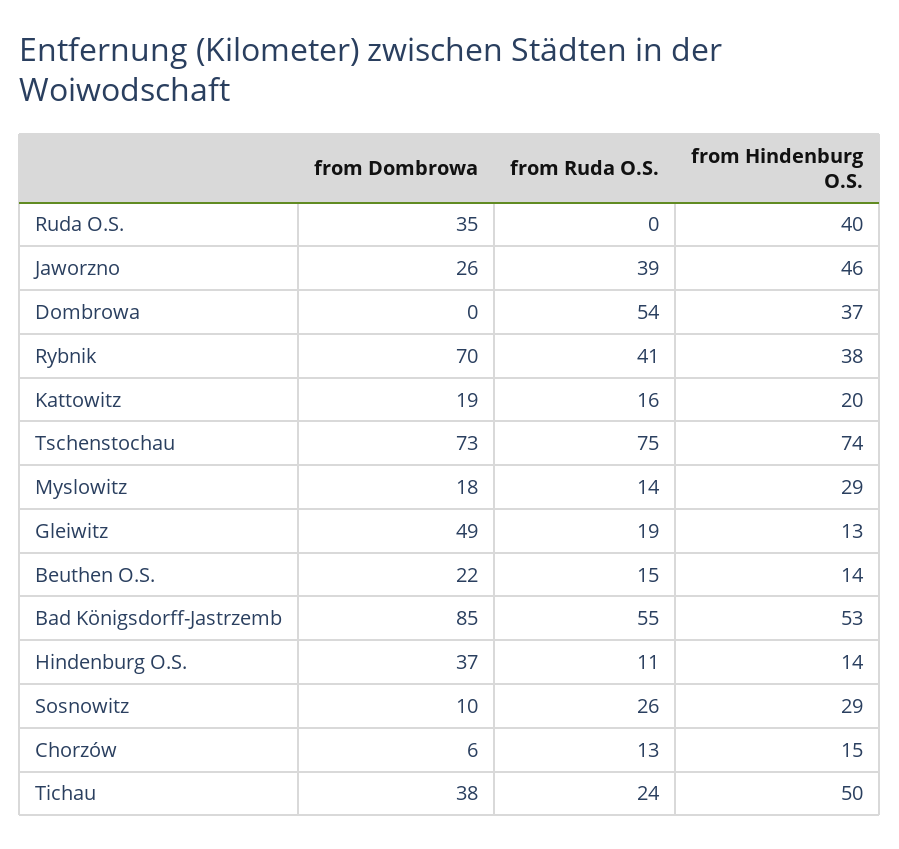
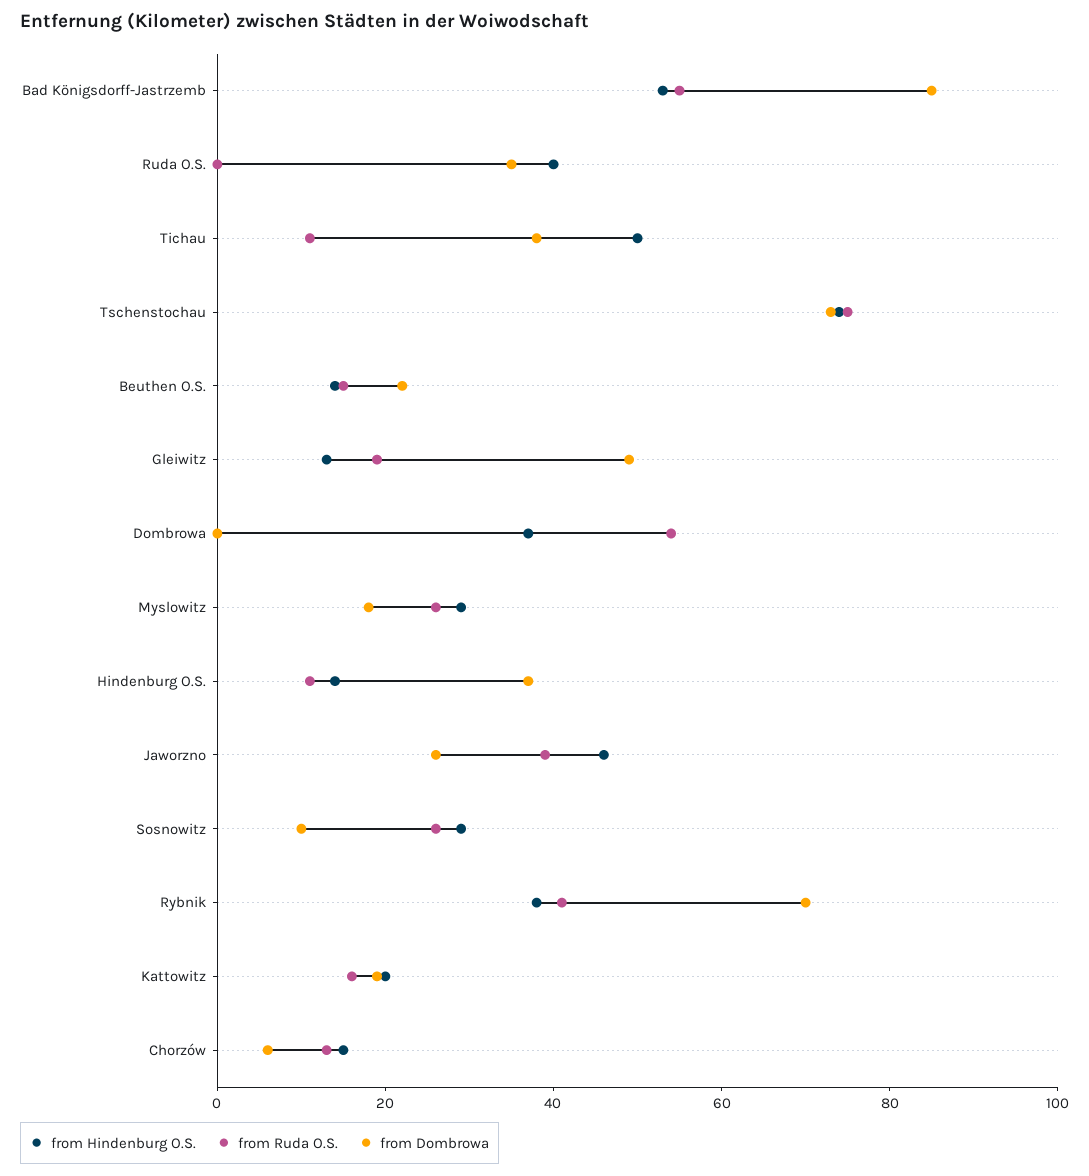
  {
    "from Dombrowa": {
      "Ruda O.S.": 35,
      "Jaworzno": 26,
      "Dombrowa": 0,
      "Rybnik": 70,
      "Kattowitz": 19,
      "Tschenstochau": 73,
      "Myslowitz": 18,
      "Gleiwitz": 49,
      "Beuthen O.S.": 22,
      "Bad Königsdorff-Jastrzemb": 85,
      "Hindenburg O.S.": 37,
      "Sosnowitz": 10,
      "Chorzów": 6,
      "Tichau": 38
    },
    "from Ruda O.S.": {
      "Ruda O.S.": 0,
      "Jaworzno": 39,
      "Dombrowa": 54,
      "Rybnik": 41,
      "Kattowitz": 16,
      "Tschenstochau": 75,
-     "Myslowitz": 14,
+     "Myslowitz": 25,
      "Gleiwitz": 19,
      "Beuthen O.S.": 15,
      "Bad Königsdorff-Jastrzemb": 55,
      "Hindenburg O.S.": 11,
      "Sosnowitz": 26,
      "Chorzów": 13,
-     "Tichau": 24
+     "Tichau": 10
    },
    "from Hindenburg O.S.": {
      "Ruda O.S.": 40,
      "Jaworzno": 46,
      "Dombrowa": 37,
      "Rybnik": 38,
      "Kattowitz": 20,
      "Tschenstochau": 74,
      "Myslowitz": 29,
      "Gleiwitz": 13,
      "Beuthen O.S.": 14,
      "Bad Königsdorff-Jastrzemb": 53,
      "Hindenburg O.S.": 14,
      "Sosnowitz": 29,
      "Chorzów": 15,
      "Tichau": 50
    }
  }

